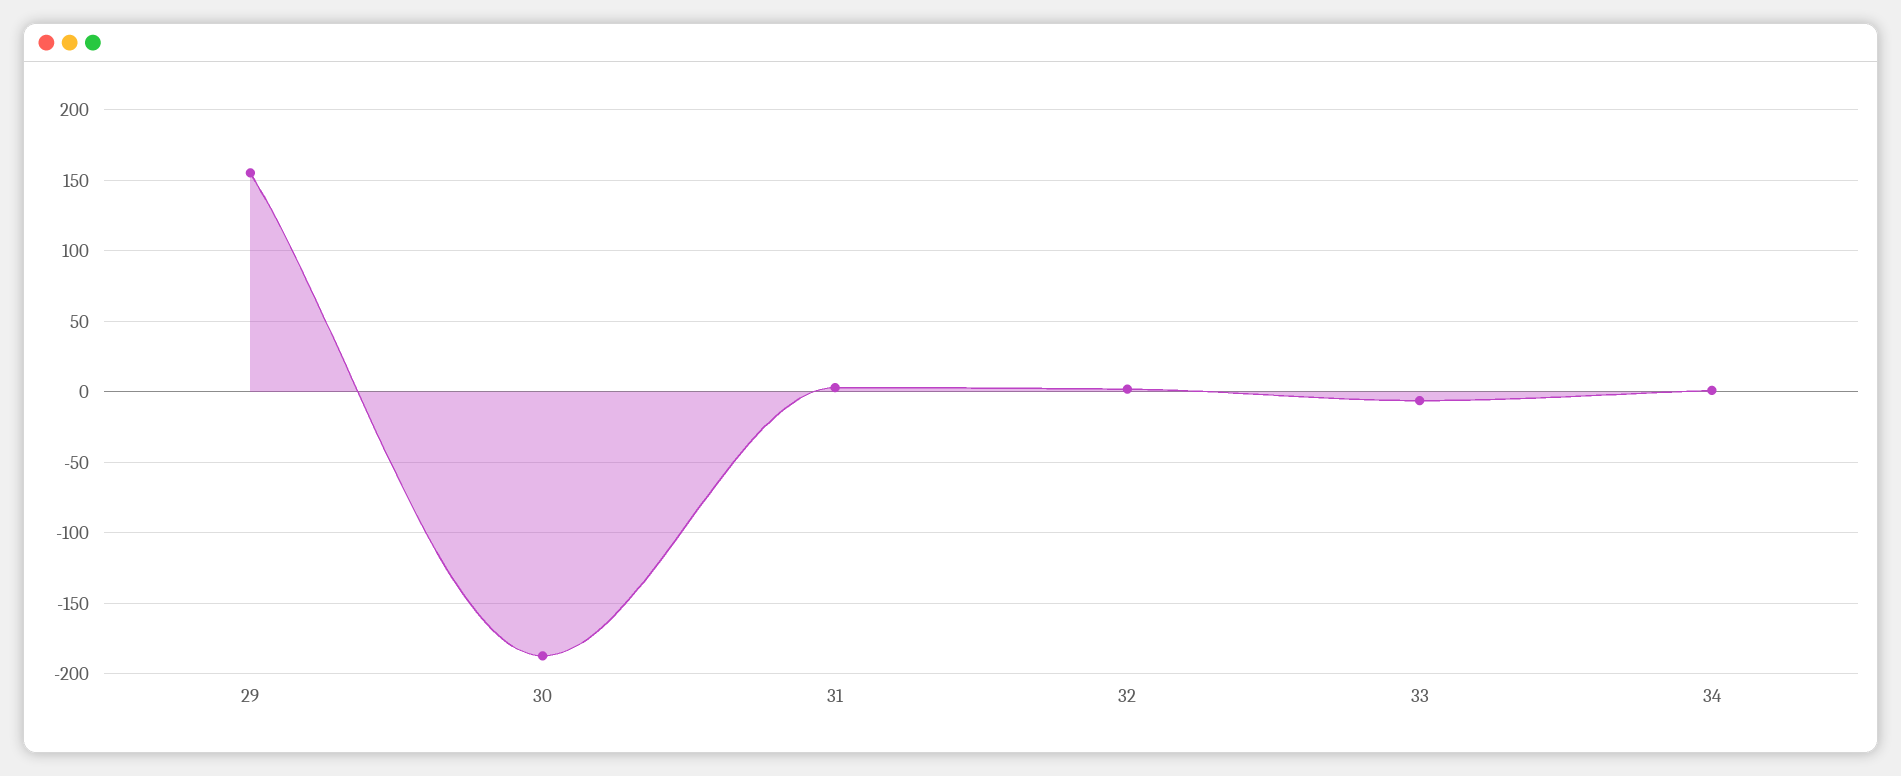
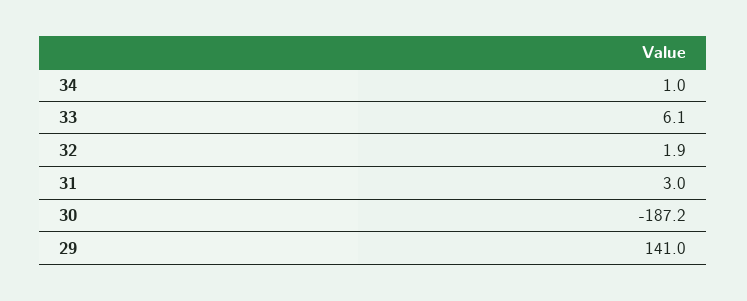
  {
-   "29": 155,
+   "29": 141,
    "30": -187.2,
    "31": 3,
    "32": 1.9,
-   "33": -5,
+   "33": 6.1,
    "34": 1
  }

